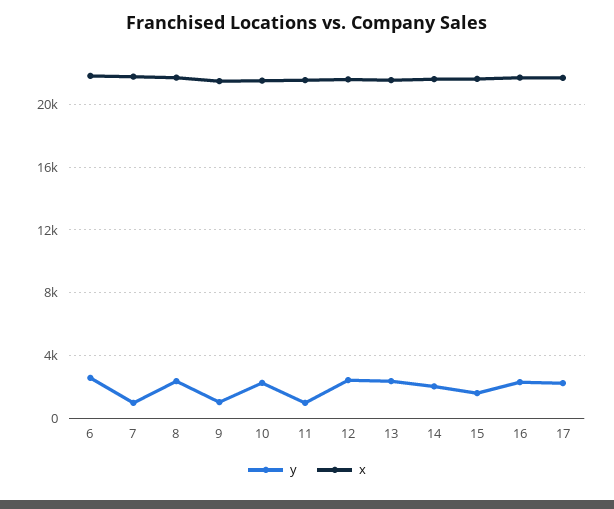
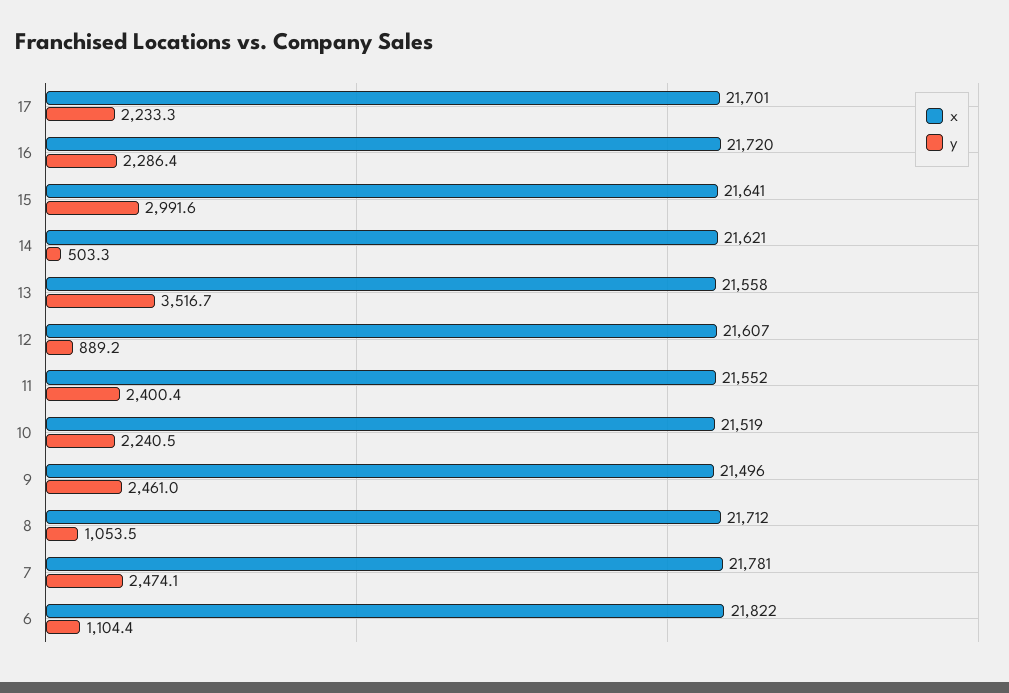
  {
    "y": {
-     "6": 2500,
+     "6": 1104.4,
-     "7": 1000,
+     "7": 2474.1,
-     "8": 2500,
+     "8": 1053.5,
-     "9": 1000,
+     "9": 2461,
      "10": 2240.5,
-     "11": 1000,
+     "11": 2400.4,
-     "12": 2500,
+     "12": 889.2,
-     "13": 2500,
+     "13": 3516.7,
-     "14": 2000,
+     "14": 503.3,
-     "15": 1500,
+     "15": 2991.6,
      "16": 2286.4,
      "17": 2233.3
    },
    "x": {
      "6": 21822,
      "7": 21781,
      "8": 21712,
      "9": 21496,
      "10": 21519,
      "11": 21552,
      "12": 21607,
      "13": 21558,
      "14": 21621,
      "15": 21641,
      "16": 21720,
      "17": 21701
    }
  }

